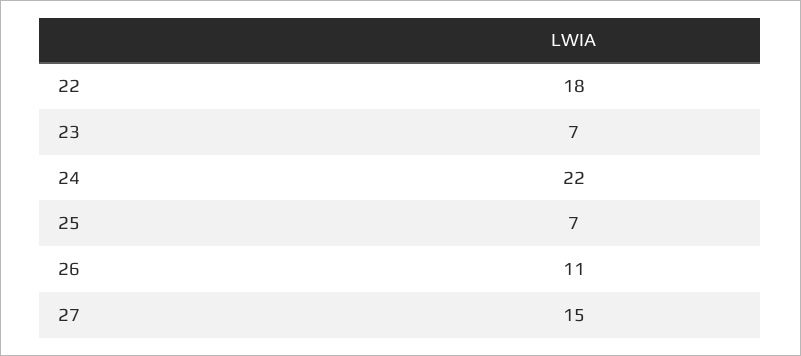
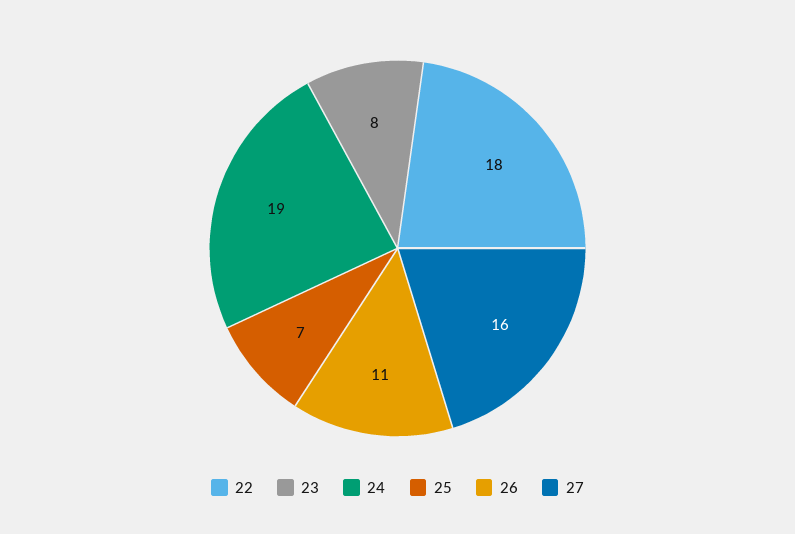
  {
    "22": 18,
-   "23": 7,
+   "23": 8,
-   "24": 22,
+   "24": 19,
    "25": 7,
    "26": 11,
-   "27": 15
+   "27": 16
  }

